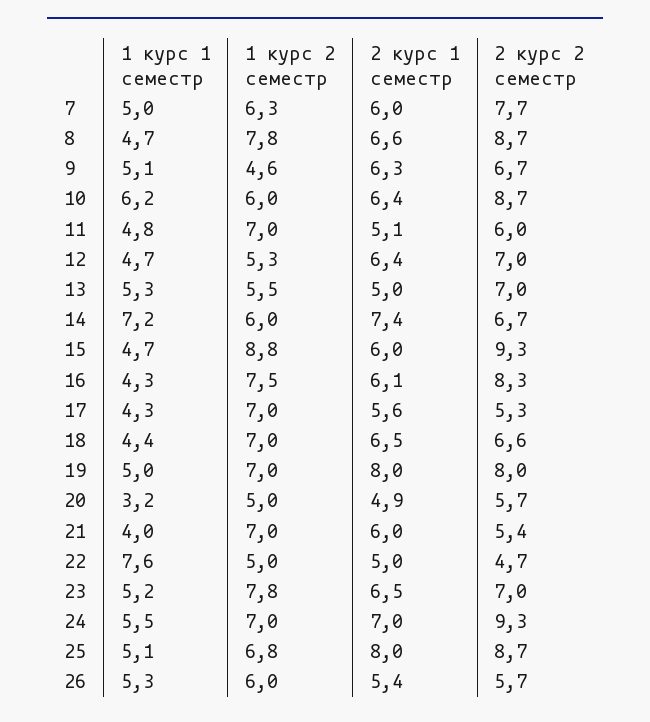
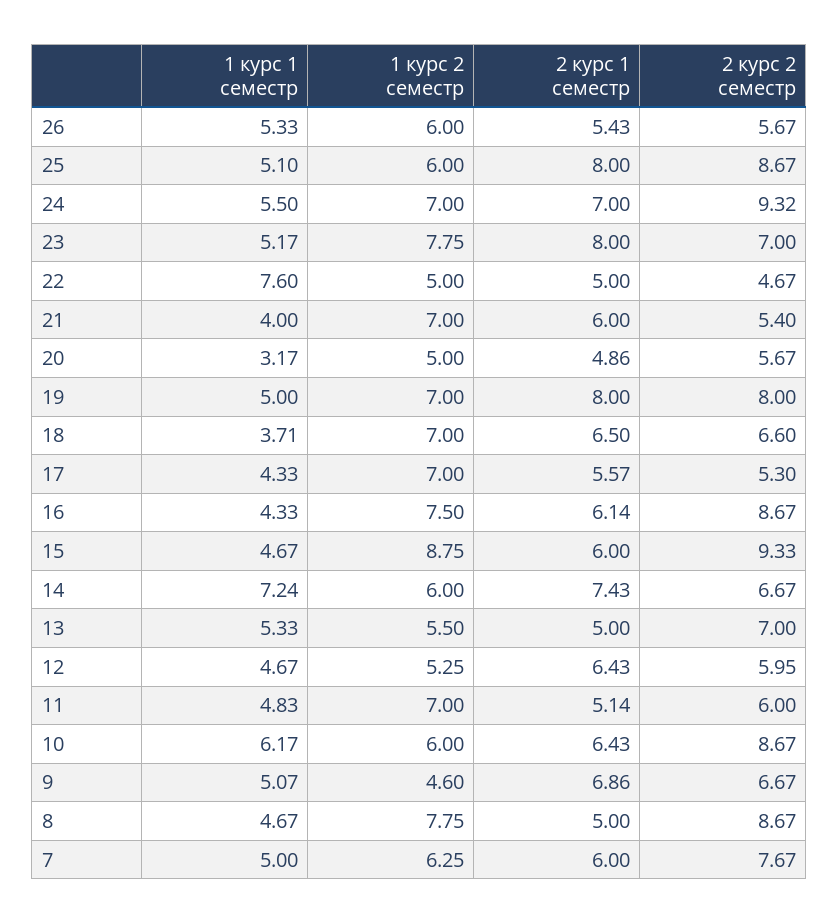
  {
    "1 курс 1 семестр": {
      "7": 5,
      "8": 4.67,
      "9": 5.07,
      "10": 6.17,
      "11": 4.83,
      "12": 4.67,
      "13": 5.33,
      "14": 7.24,
      "15": 4.67,
      "16": 4.33,
      "17": 4.33,
-     "18": 4.4,
+     "18": 3.71,
      "19": 5,
      "20": 3.17,
      "21": 4,
      "22": 7.6,
      "23": 5.17,
      "24": 5.5,
      "25": 5.1,
      "26": 5.33
    },
    "1 курс 2 семестр": {
      "7": 6.25,
      "8": 7.75,
      "9": 4.6,
      "10": 6,
      "11": 7,
      "12": 5.25,
      "13": 5.5,
      "14": 6,
      "15": 8.75,
      "16": 7.5,
      "17": 7,
      "18": 7,
      "19": 7,
      "20": 5,
      "21": 7,
      "22": 5,
      "23": 7.75,
      "24": 7,
-     "25": 6.8,
+     "25": 6,
      "26": 6
    },
    "2 курс 1 семестр": {
      "7": 6,
-     "8": 6.6,
+     "8": 5,
-     "9": 6.3,
+     "9": 6.86,
      "10": 6.43,
      "11": 5.14,
      "12": 6.43,
      "13": 5,
      "14": 7.43,
      "15": 6,
      "16": 6.14,
      "17": 5.57,
      "18": 6.5,
      "19": 8,
      "20": 4.86,
      "21": 6,
      "22": 5,
-     "23": 6.5,
+     "23": 8,
      "24": 7,
      "25": 8,
      "26": 5.43
    },
    "2 курс 2 семестр": {
      "7": 7.67,
      "8": 8.67,
      "9": 6.67,
      "10": 8.67,
      "11": 6,
-     "12": 7,
+     "12": 5.95,
      "13": 7,
      "14": 6.67,
      "15": 9.33,
-     "16": 8.3,
+     "16": 8.67,
      "17": 5.3,
      "18": 6.6,
      "19": 8,
      "20": 5.67,
      "21": 5.4,
      "22": 4.67,
      "23": 7,
      "24": 9.32,
      "25": 8.67,
      "26": 5.67
    }
  }

